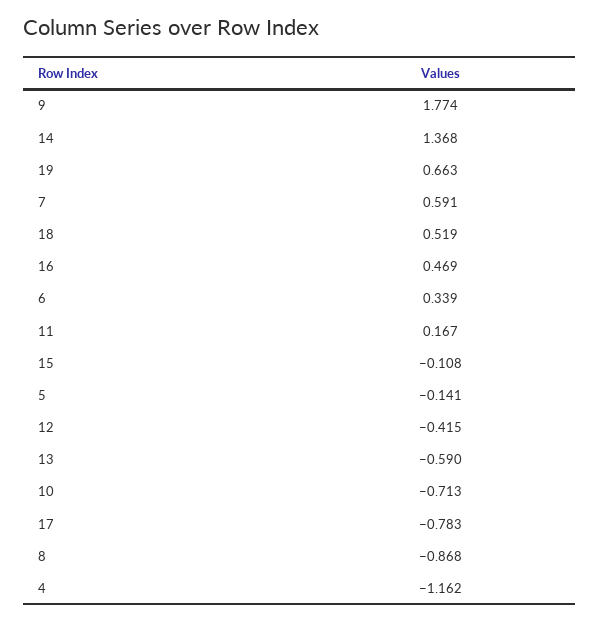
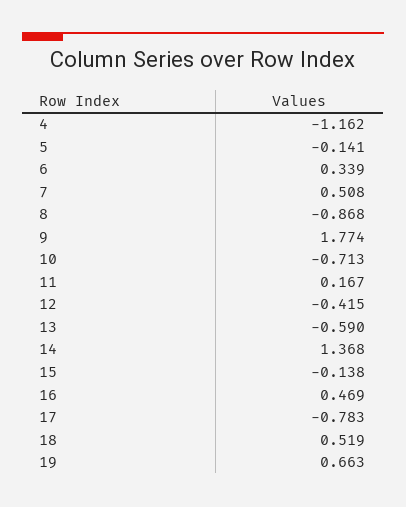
  {
    "9": 1.774,
    "14": 1.368,
    "19": 0.663,
-   "7": 0.591,
+   "7": 0.508,
    "18": 0.519,
    "16": 0.469,
    "6": 0.339,
    "11": 0.167,
-   "15": -0.108,
+   "15": -0.138,
    "5": -0.141,
    "12": -0.415,
    "13": -0.59,
    "10": -0.713,
    "17": -0.783,
    "8": -0.868,
    "4": -1.162
  }

